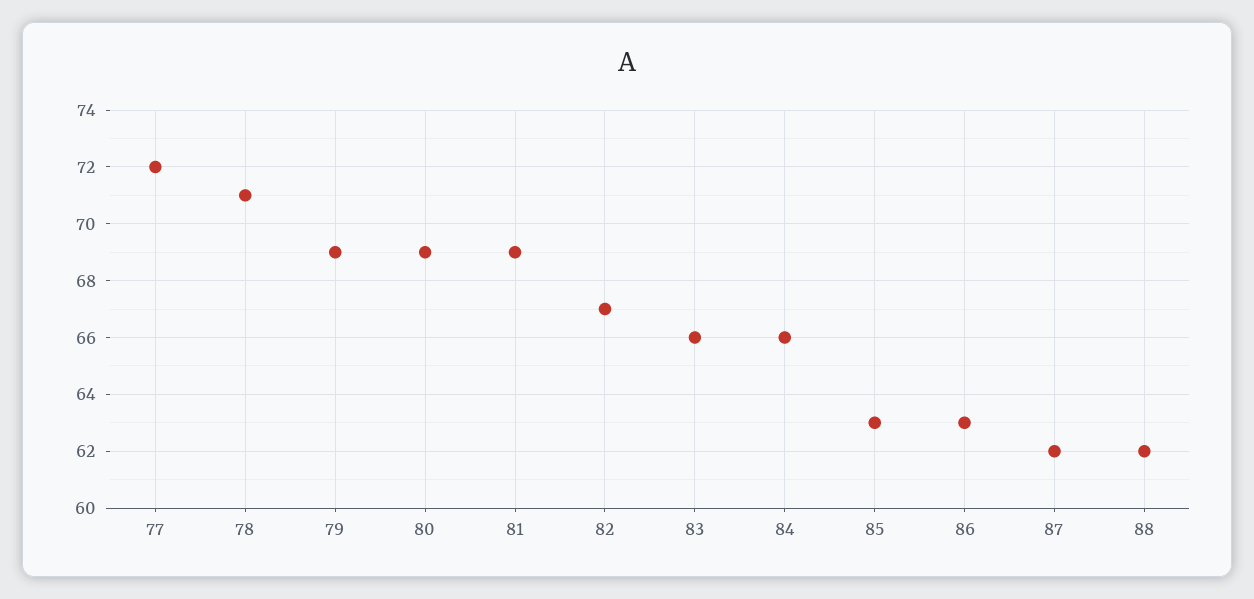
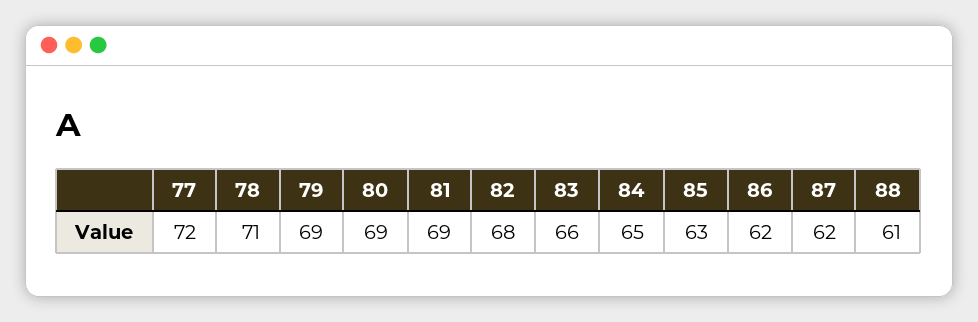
  {
    "77": 72,
    "78": 71,
    "79": 69,
    "80": 69,
    "81": 69,
-   "82": 67,
+   "82": 68,
    "83": 66,
-   "84": 66,
+   "84": 65,
    "85": 63,
-   "86": 63,
+   "86": 62,
    "87": 62,
-   "88": 62
+   "88": 61
  }

